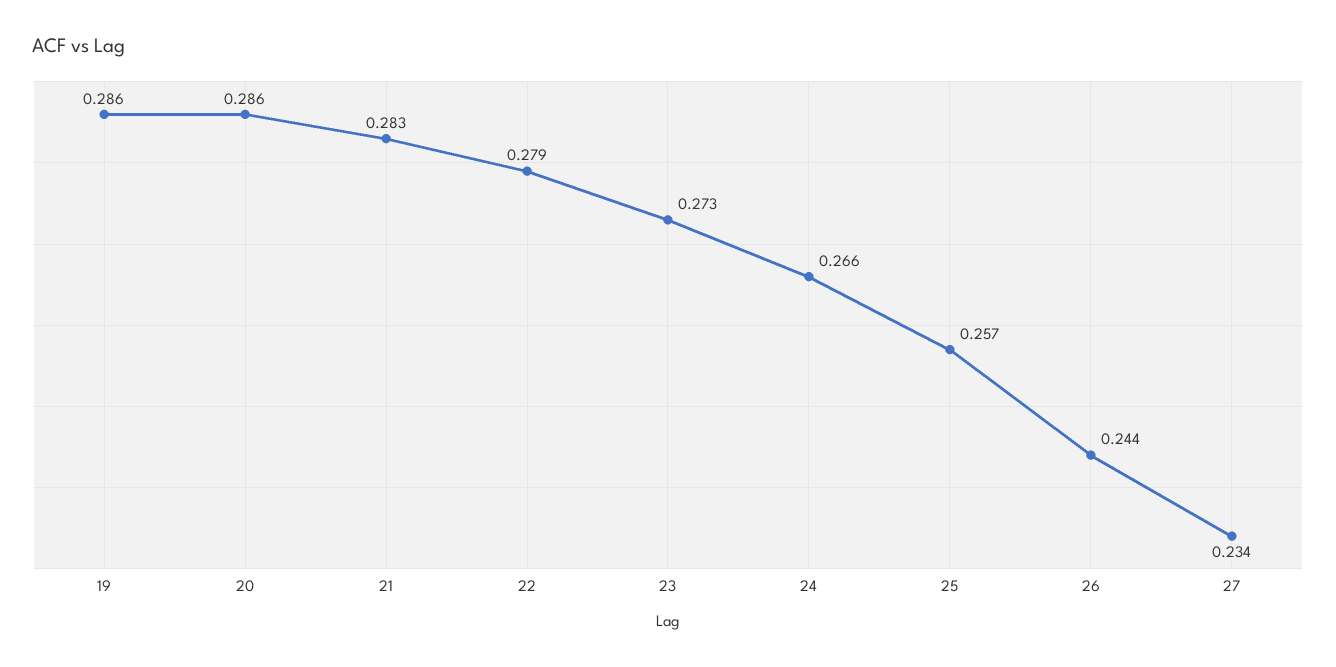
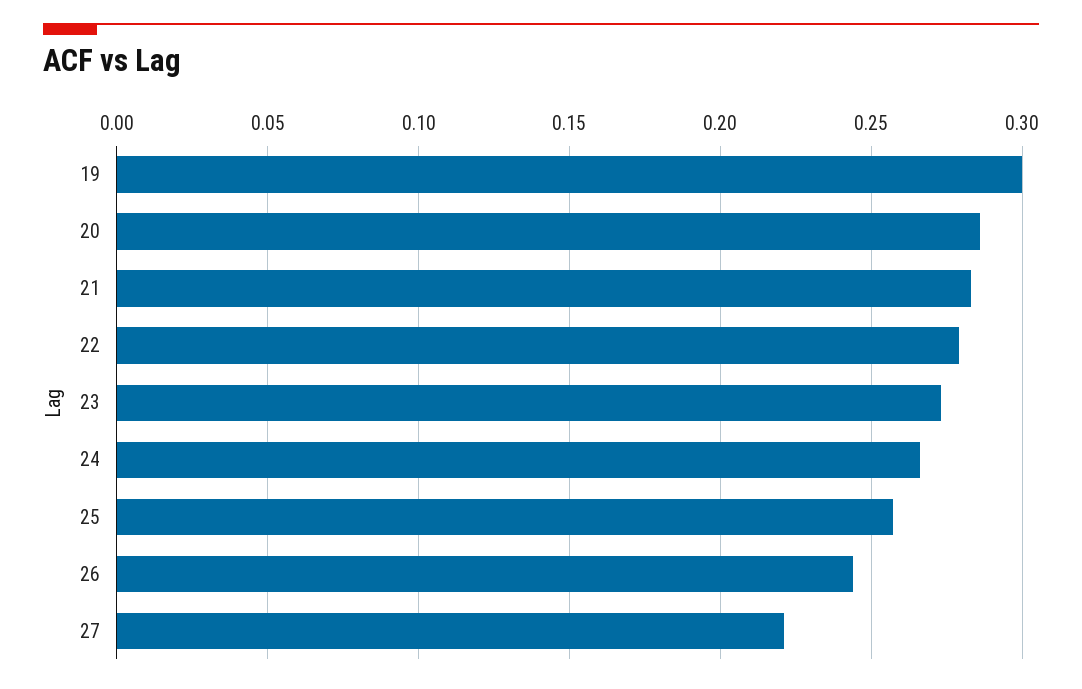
  {
-   "19": 0.286,
+   "19": 0.3,
    "20": 0.286,
    "21": 0.283,
    "22": 0.279,
    "23": 0.273,
    "24": 0.266,
    "25": 0.257,
    "26": 0.244,
-   "27": 0.234
+   "27": 0.22
  }

